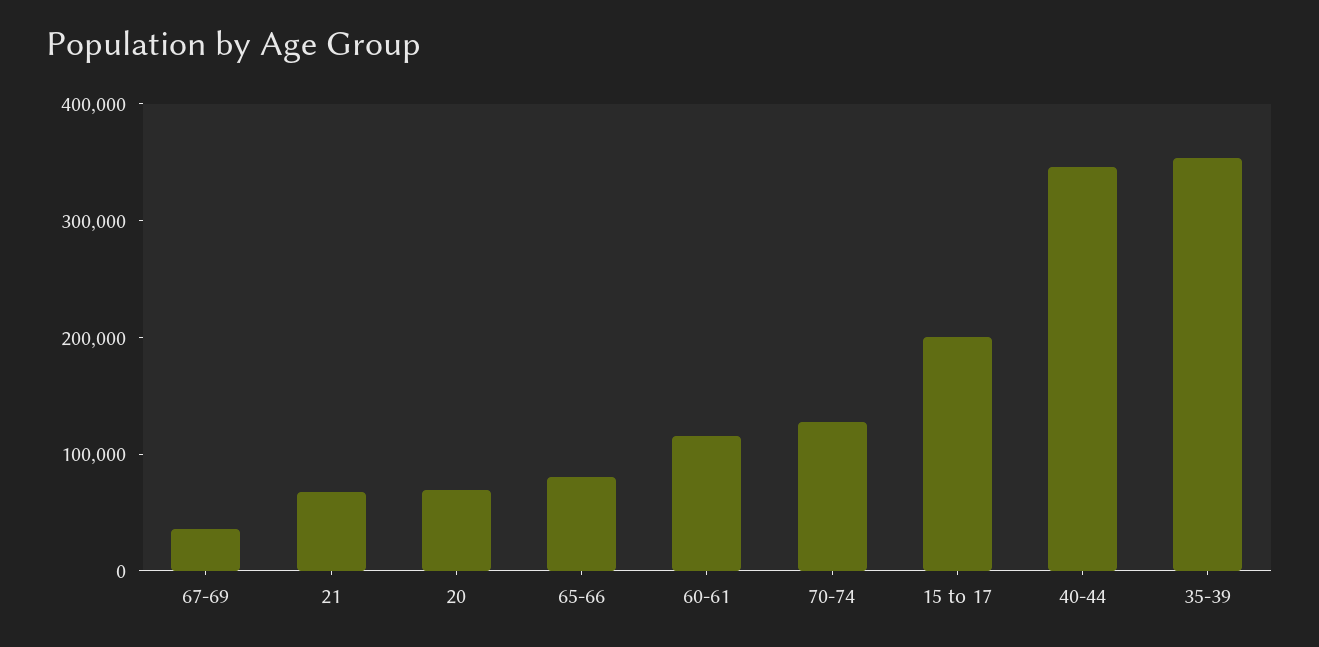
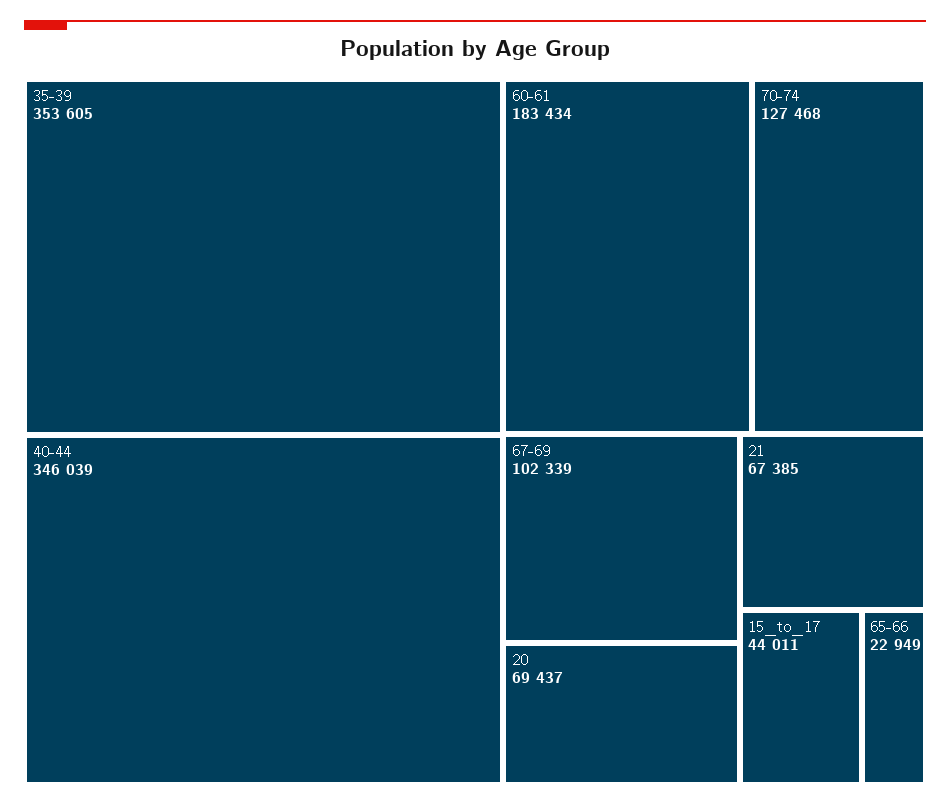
  {
-   "67-69": 40000,
+   "67-69": 102339,
    "21": 67385,
    "20": 69437,
-   "65-66": 80000,
+   "65-66": 22949,
-   "60-61": 120000,
+   "60-61": 183434,
    "70-74": 127468,
-   "15 to 17": 200000,
+   "15 to 17": 44011,
    "40-44": 346039,
    "35-39": 353605
  }

